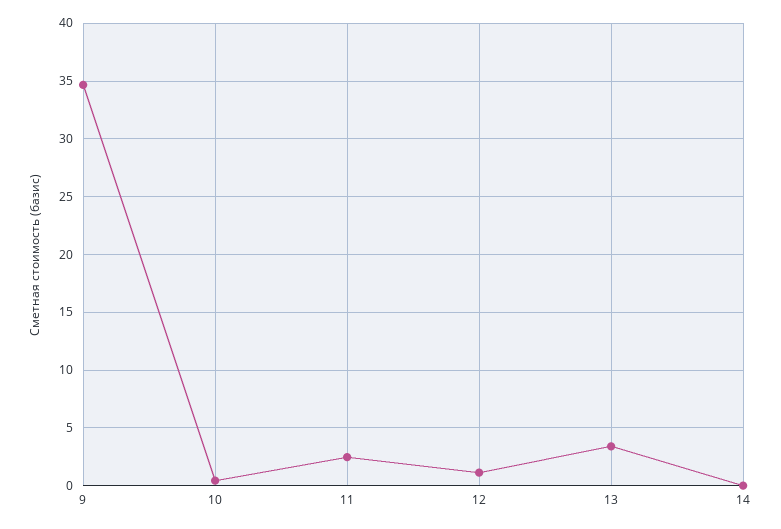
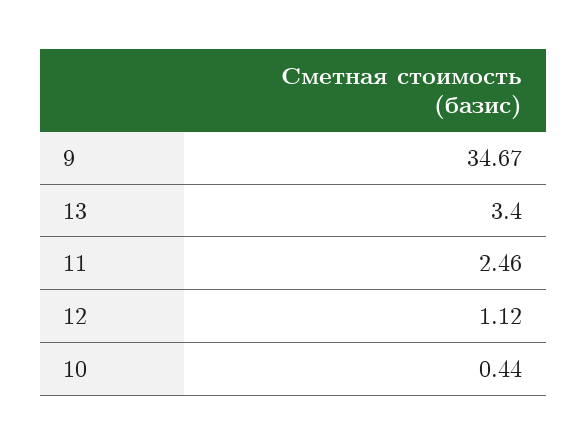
  {
    "9": 34.67,
    "10": 0.44,
    "11": 2.46,
    "12": 1.12,
-   "13": 3.4,
+   "13": 3.4
-   "14": 0
  }

